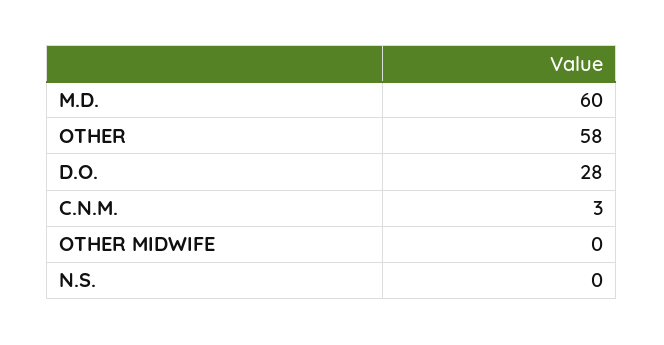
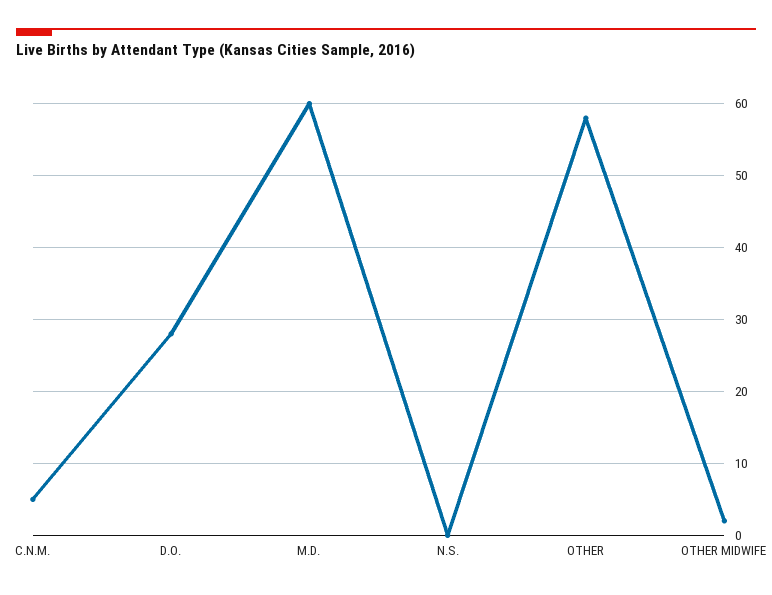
  {
    "M.D.": 60,
    "OTHER": 58,
    "D.O.": 28,
-   "C.N.M.": 3,
+   "C.N.M.": 5,
-   "OTHER MIDWIFE": 0,
+   "OTHER MIDWIFE": 2,
    "N.S.": 0
  }

